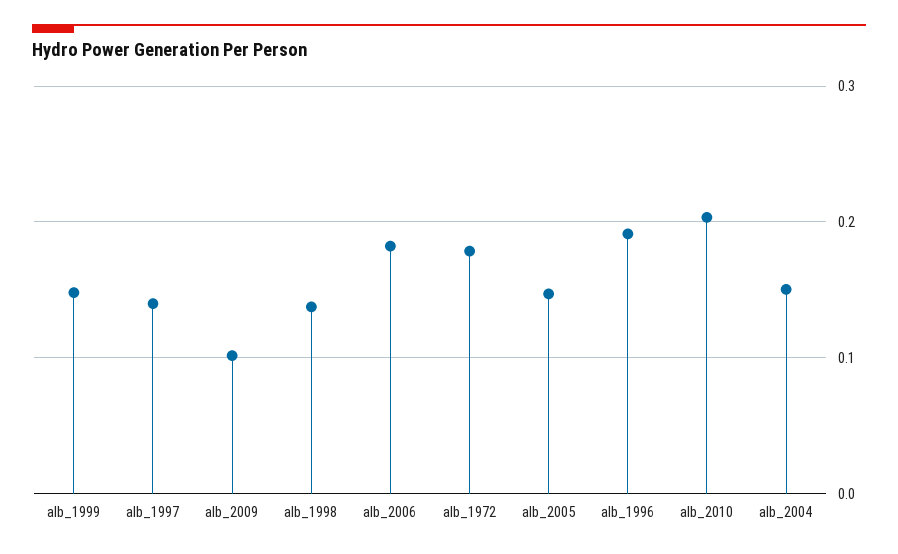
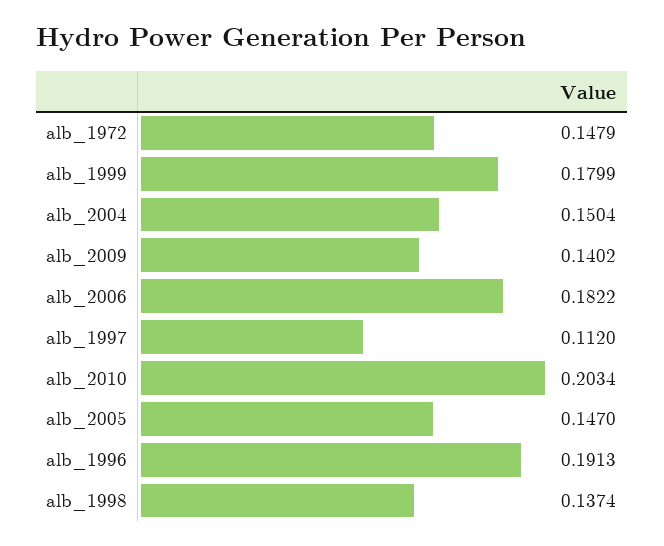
  {
-   "alb_1999": 0.15,
+   "alb_1999": 0.1799,
-   "alb_1997": 0.14,
+   "alb_1997": 0.112,
-   "alb_2009": 0.1,
+   "alb_2009": 0.1402,
    "alb_1998": 0.1374,
    "alb_2006": 0.1822,
-   "alb_1972": 0.18,
+   "alb_1972": 0.1479,
    "alb_2005": 0.147,
    "alb_1996": 0.1913,
    "alb_2010": 0.2034,
    "alb_2004": 0.1504
  }

